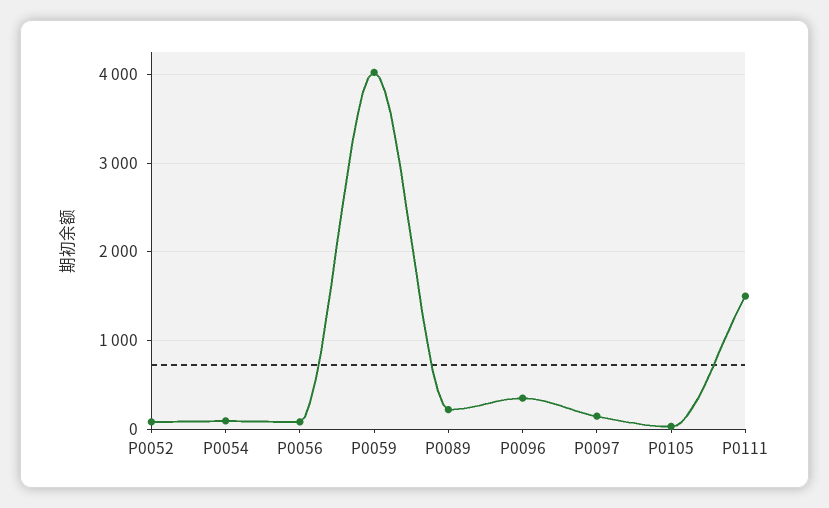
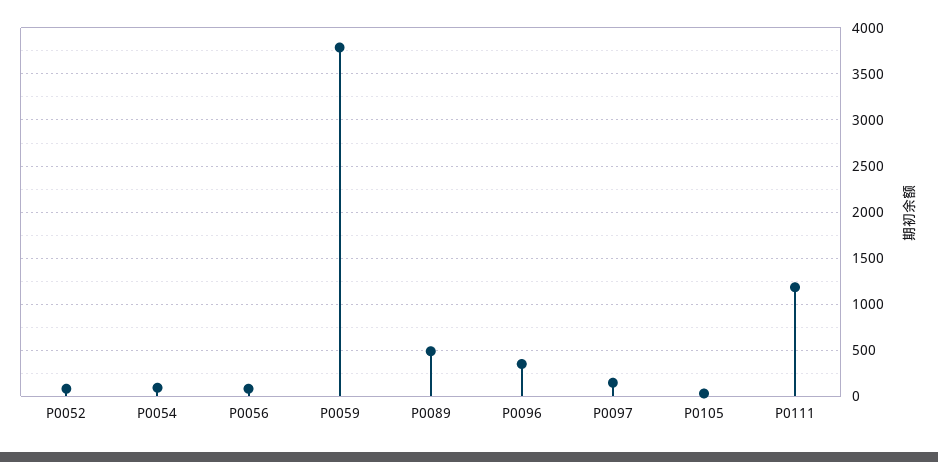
  {
    "P0052": 100,
    "P0054": 100,
    "P0056": 100,
-   "P0059": 4000,
+   "P0059": 3800,
-   "P0089": 200,
+   "P0089": 500,
    "P0096": 400,
    "P0097": 100,
    "P0105": 0,
-   "P0111": 1500
+   "P0111": 1200
  }

